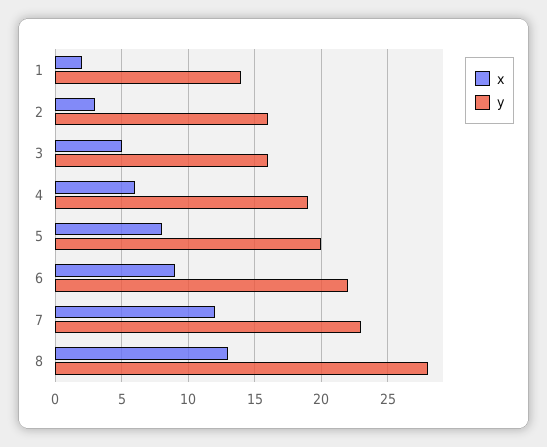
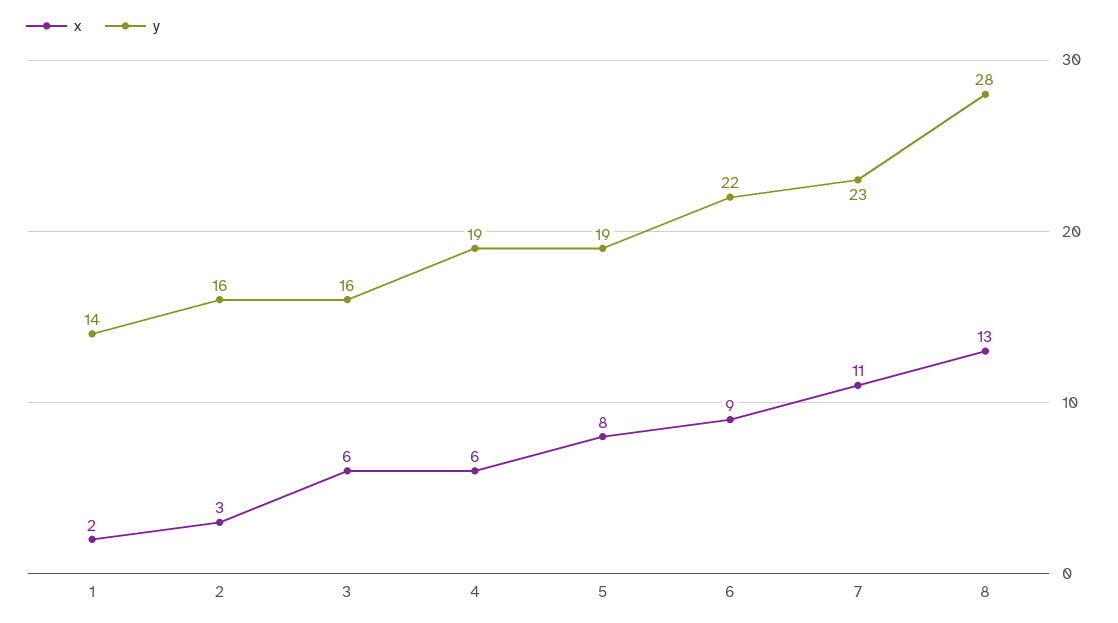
  {
    "x": {
      "1": 2,
      "2": 3,
-     "3": 5,
+     "3": 6,
      "4": 6,
      "5": 8,
      "6": 9,
-     "7": 12,
+     "7": 11,
      "8": 13
    },
    "y": {
      "1": 14,
      "2": 16,
      "3": 16,
      "4": 19,
-     "5": 20,
+     "5": 19,
      "6": 22,
      "7": 23,
      "8": 28
    }
  }

